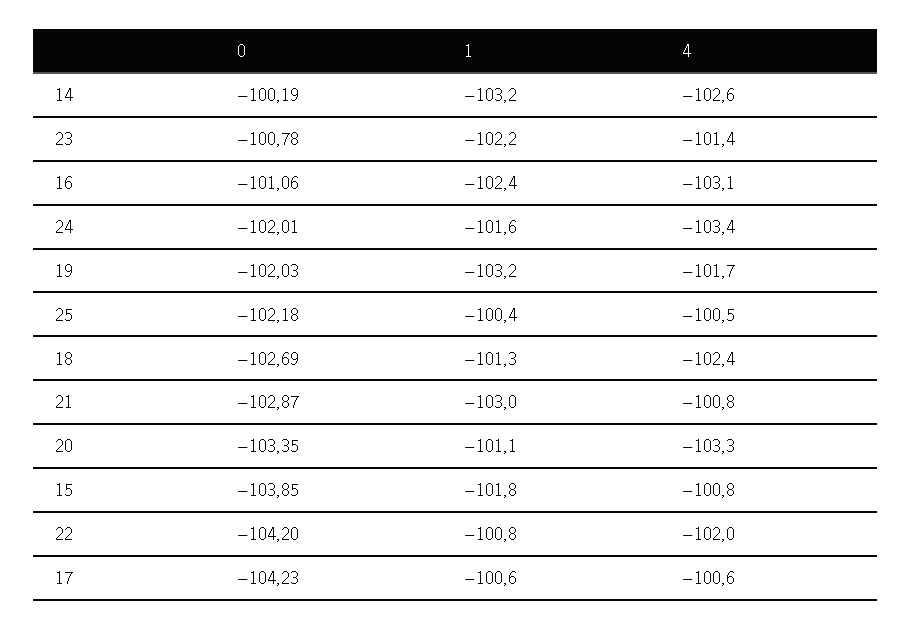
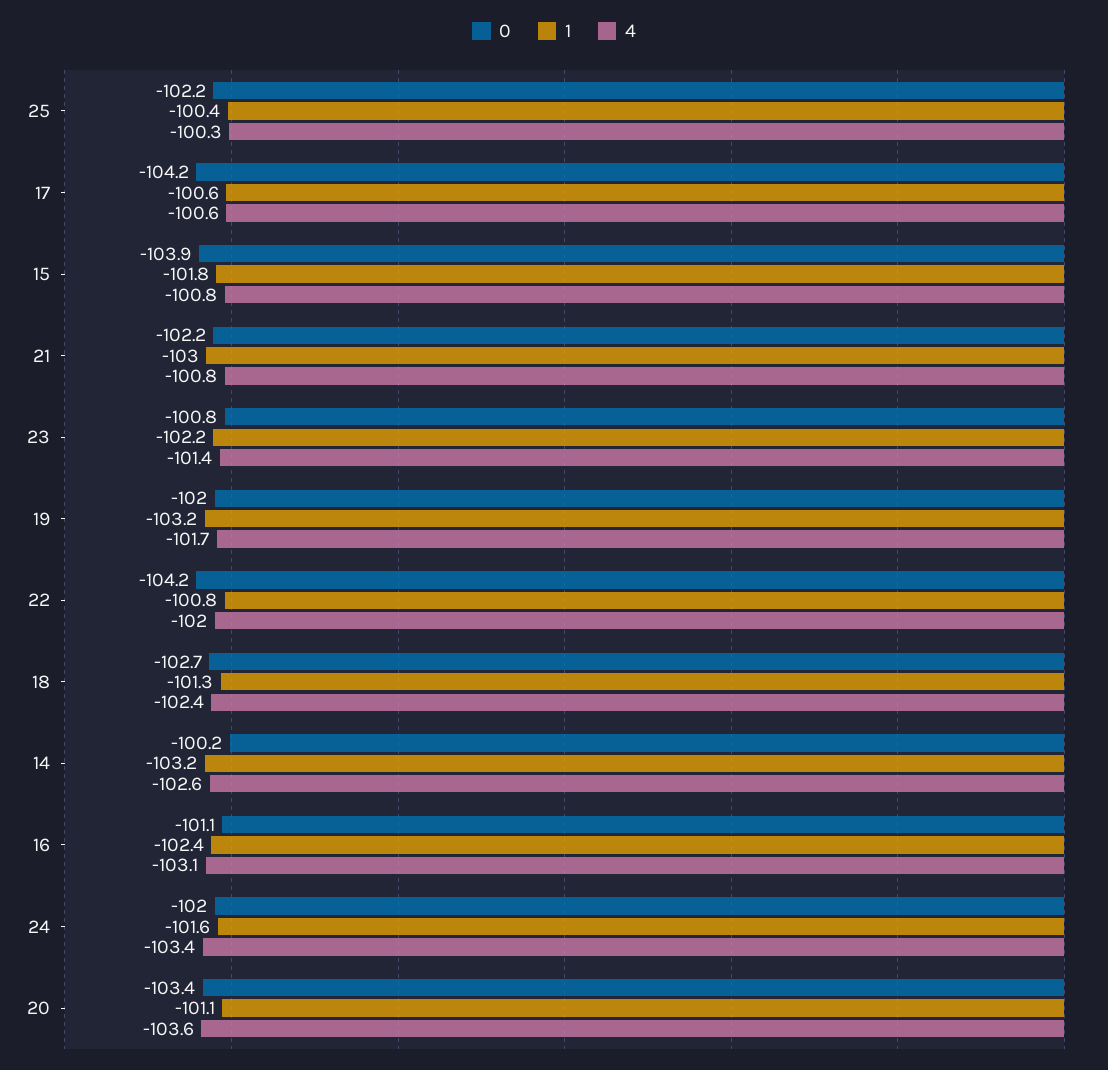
  {
    "0": {
      "14": -100.19,
      "23": -100.78,
      "16": -101.06,
      "24": -102.01,
      "19": -102.03,
      "25": -102.18,
      "18": -102.69,
-     "21": -102.87,
+     "21": -102.2,
      "20": -103.35,
      "15": -103.85,
      "22": -104.2,
      "17": -104.23
    },
    "1": {
      "14": -103.2,
      "23": -102.2,
      "16": -102.4,
      "24": -101.6,
      "19": -103.2,
      "25": -100.4,
      "18": -101.3,
      "21": -103,
      "20": -101.1,
      "15": -101.8,
      "22": -100.8,
      "17": -100.6
    },
    "4": {
      "14": -102.6,
      "23": -101.4,
      "16": -103.1,
      "24": -103.4,
      "19": -101.7,
-     "25": -100.5,
+     "25": -100.3,
      "18": -102.4,
      "21": -100.8,
-     "20": -103.3,
+     "20": -103.6,
      "15": -100.8,
      "22": -102,
      "17": -100.6
    }
  }

